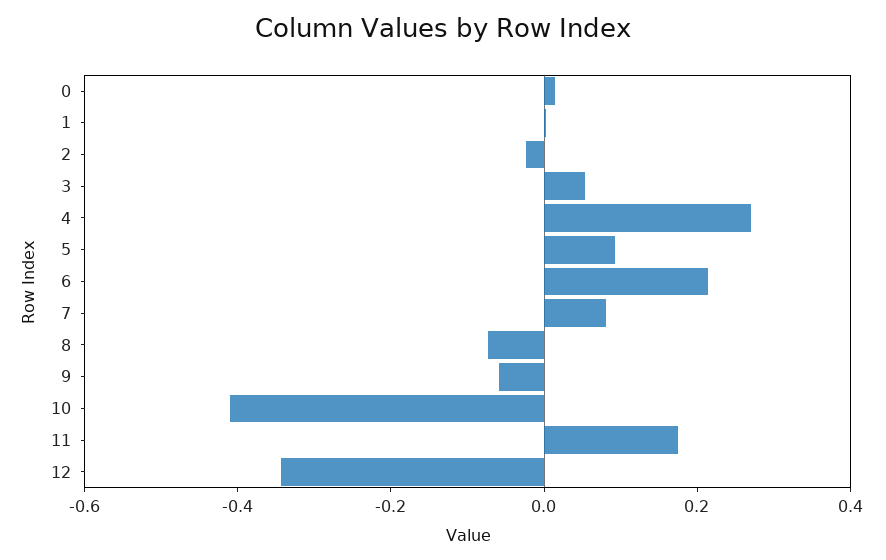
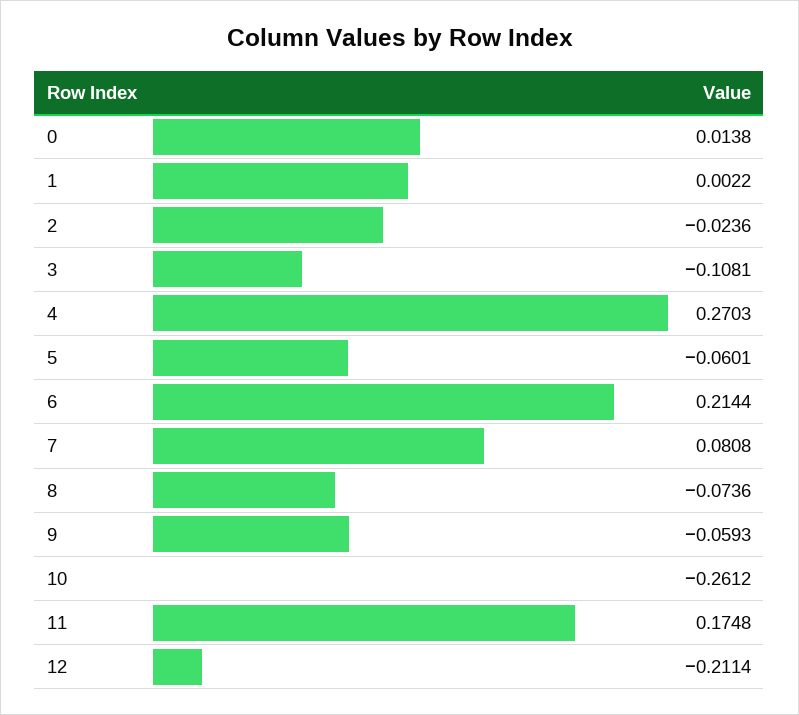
  {
    "0": 0.0138,
    "1": 0.0022,
    "2": -0.0236,
-   "3": 0.05,
+   "3": -0.1081,
    "4": 0.2703,
-   "5": 0.1,
+   "5": -0.0601,
    "6": 0.2144,
    "7": 0.0808,
    "8": -0.0736,
    "9": -0.0593,
-   "10": -0.4,
+   "10": -0.2612,
    "11": 0.1748,
-   "12": -0.35
+   "12": -0.2114
  }

